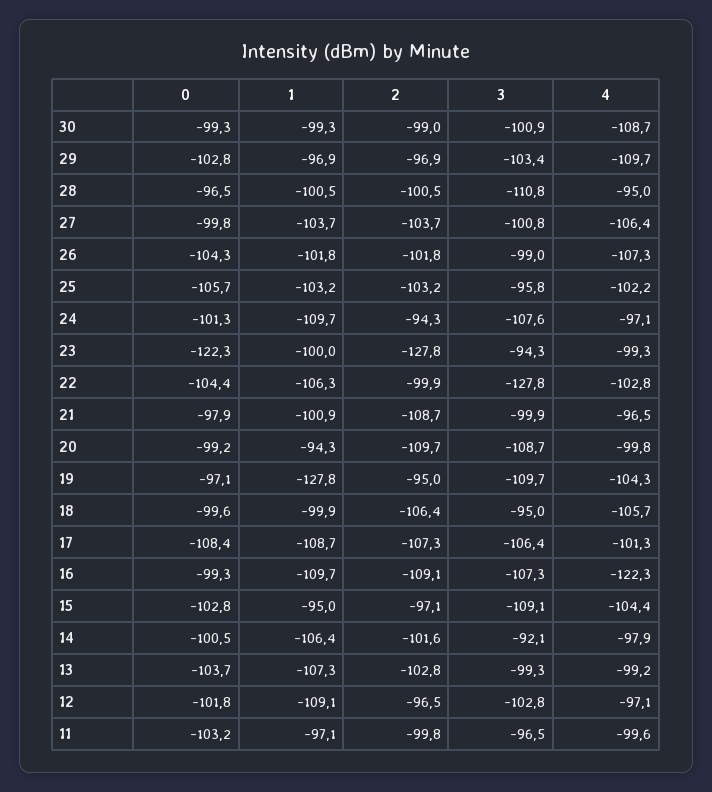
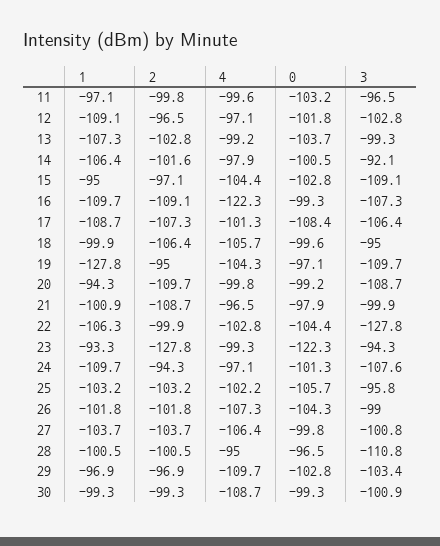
  {
    "0": {
      "30": -99.3,
      "29": -102.8,
      "28": -96.5,
      "27": -99.8,
      "26": -104.3,
      "25": -105.7,
      "24": -101.3,
      "23": -122.3,
      "22": -104.4,
      "21": -97.9,
      "20": -99.2,
      "19": -97.1,
      "18": -99.6,
      "17": -108.4,
      "16": -99.3,
      "15": -102.8,
      "14": -100.5,
      "13": -103.7,
      "12": -101.8,
      "11": -103.2
    },
    "1": {
      "30": -99.3,
      "29": -96.9,
      "28": -100.5,
      "27": -103.7,
      "26": -101.8,
      "25": -103.2,
      "24": -109.7,
-     "23": -100,
+     "23": -93.3,
      "22": -106.3,
      "21": -100.9,
      "20": -94.3,
      "19": -127.8,
      "18": -99.9,
      "17": -108.7,
      "16": -109.7,
      "15": -95,
      "14": -106.4,
      "13": -107.3,
      "12": -109.1,
      "11": -97.1
    },
    "2": {
-     "30": -99,
+     "30": -99.3,
      "29": -96.9,
      "28": -100.5,
      "27": -103.7,
      "26": -101.8,
      "25": -103.2,
      "24": -94.3,
      "23": -127.8,
      "22": -99.9,
      "21": -108.7,
      "20": -109.7,
      "19": -95,
      "18": -106.4,
      "17": -107.3,
      "16": -109.1,
      "15": -97.1,
      "14": -101.6,
      "13": -102.8,
      "12": -96.5,
      "11": -99.8
    },
    "3": {
      "30": -100.9,
      "29": -103.4,
      "28": -110.8,
      "27": -100.8,
      "26": -99,
      "25": -95.8,
      "24": -107.6,
      "23": -94.3,
      "22": -127.8,
      "21": -99.9,
      "20": -108.7,
      "19": -109.7,
      "18": -95,
      "17": -106.4,
      "16": -107.3,
      "15": -109.1,
      "14": -92.1,
      "13": -99.3,
      "12": -102.8,
      "11": -96.5
    },
    "4": {
      "30": -108.7,
      "29": -109.7,
      "28": -95,
      "27": -106.4,
      "26": -107.3,
      "25": -102.2,
      "24": -97.1,
      "23": -99.3,
      "22": -102.8,
      "21": -96.5,
      "20": -99.8,
      "19": -104.3,
      "18": -105.7,
      "17": -101.3,
      "16": -122.3,
      "15": -104.4,
      "14": -97.9,
      "13": -99.2,
      "12": -97.1,
      "11": -99.6
    }
  }

